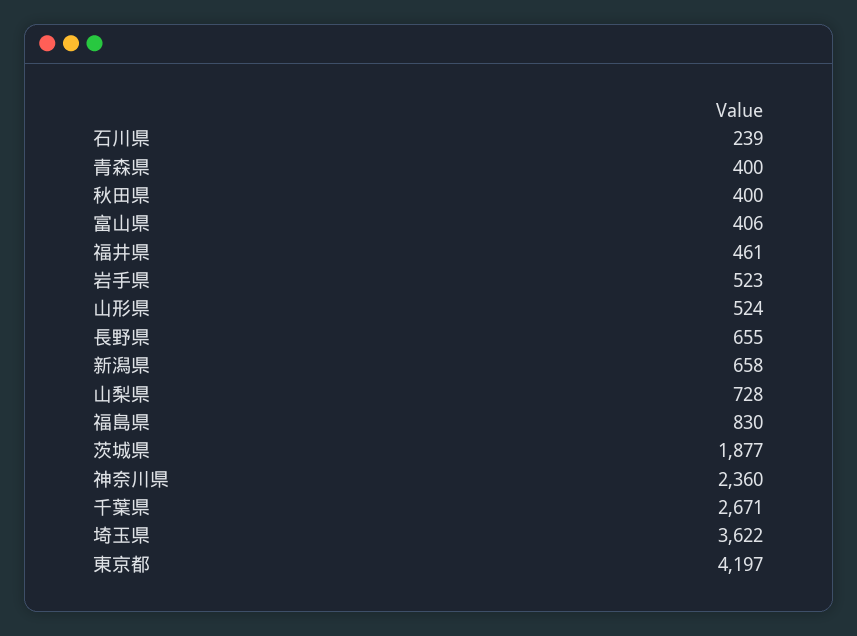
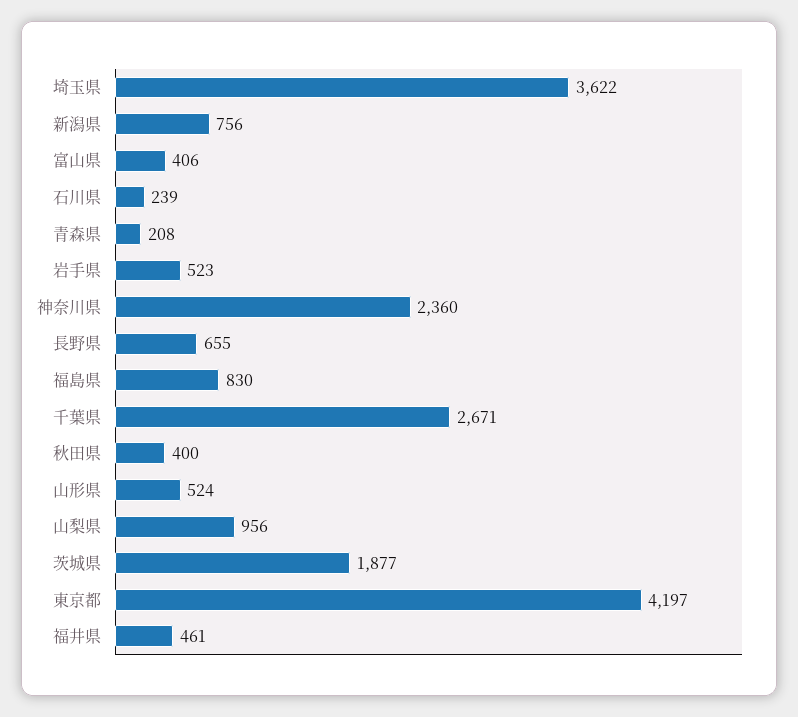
  {
    "石川県": 239,
-   "青森県": 400,
+   "青森県": 208,
    "秋田県": 400,
    "富山県": 406,
    "福井県": 461,
    "岩手県": 523,
    "山形県": 524,
    "長野県": 655,
-   "新潟県": 658,
+   "新潟県": 756,
-   "山梨県": 728,
+   "山梨県": 956,
    "福島県": 830,
    "茨城県": 1877,
    "神奈川県": 2360,
    "千葉県": 2671,
    "埼玉県": 3622,
    "東京都": 4197
  }

